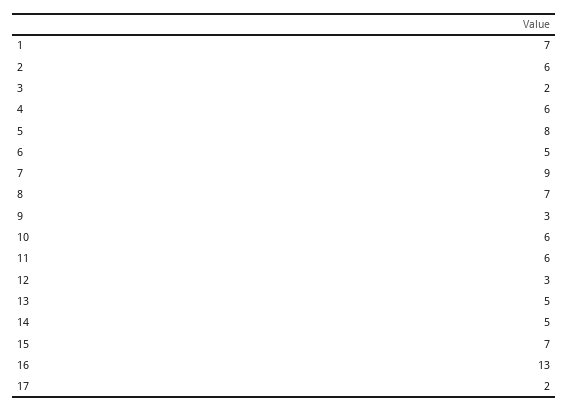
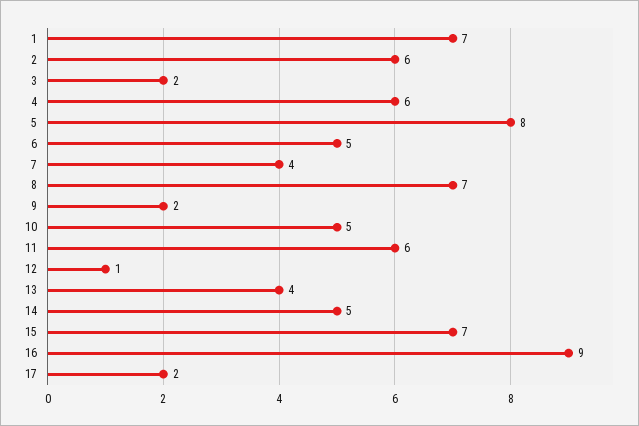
  {
    "1": 7,
    "2": 6,
    "3": 2,
    "4": 6,
    "5": 8,
    "6": 5,
-   "7": 9,
+   "7": 4,
    "8": 7,
-   "9": 3,
+   "9": 2,
-   "10": 6,
+   "10": 5,
    "11": 6,
-   "12": 3,
+   "12": 1,
-   "13": 5,
+   "13": 4,
    "14": 5,
    "15": 7,
-   "16": 13,
+   "16": 9,
    "17": 2
  }

